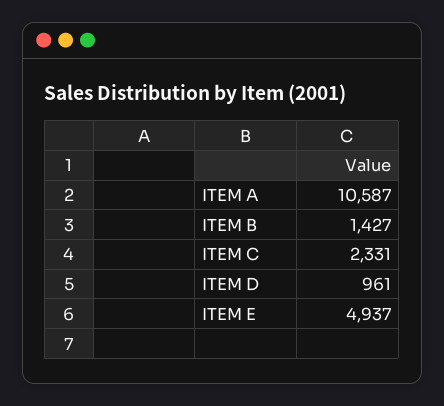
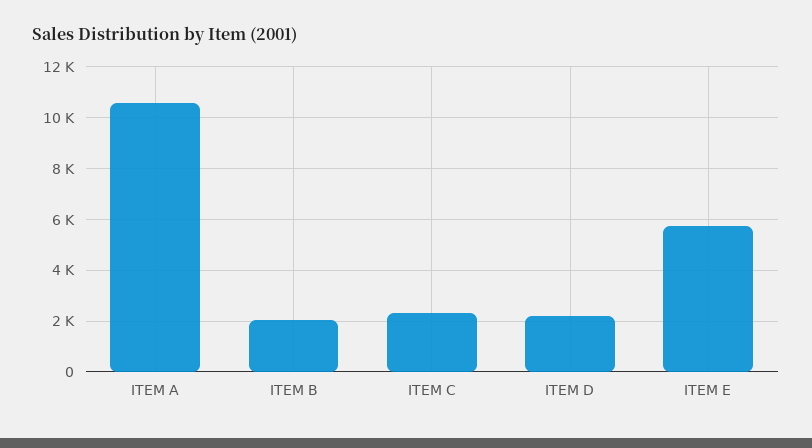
  {
    "ITEM A": 10587,
-   "ITEM B": 1427,
+   "ITEM B": 2000,
    "ITEM C": 2331,
-   "ITEM D": 961,
+   "ITEM D": 2250,
-   "ITEM E": 4937
+   "ITEM E": 5750
  }

